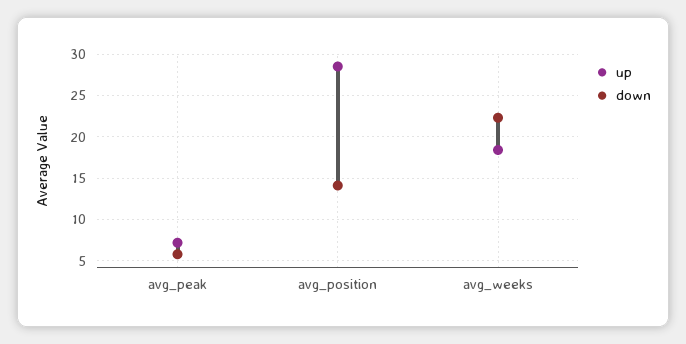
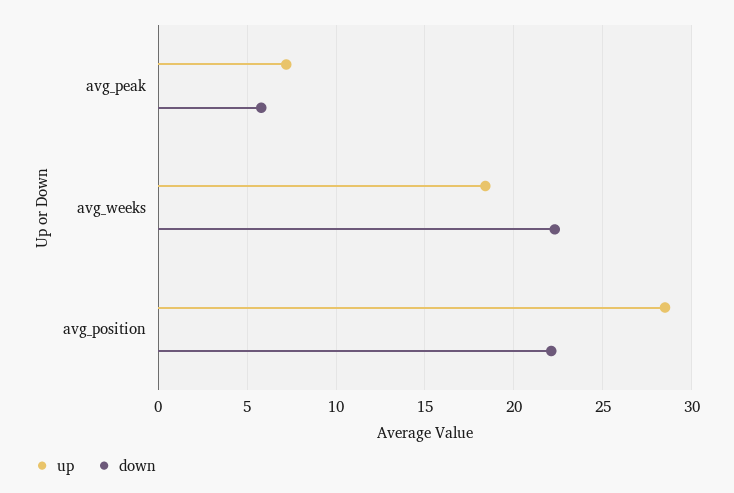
  {
    "up": {
      "avg_peak": 7,
      "avg_position": 28.5,
      "avg_weeks": 18.5
    },
    "down": {
      "avg_peak": 6,
-     "avg_position": 14,
+     "avg_position": 22,
      "avg_weeks": 22.5
    }
  }

